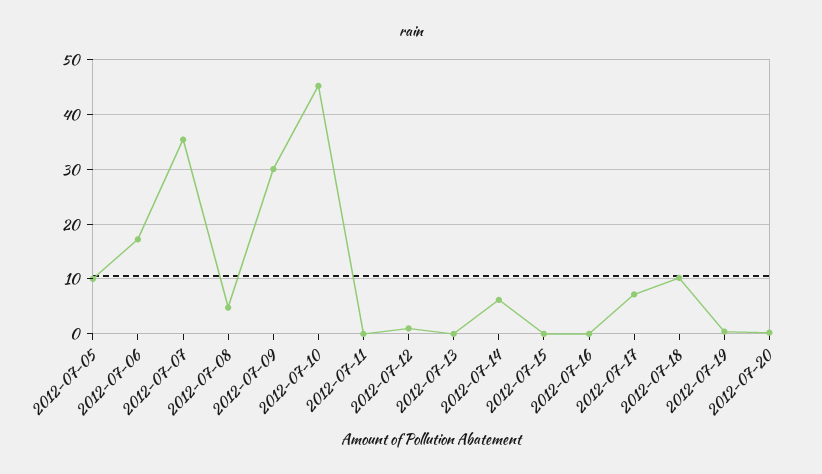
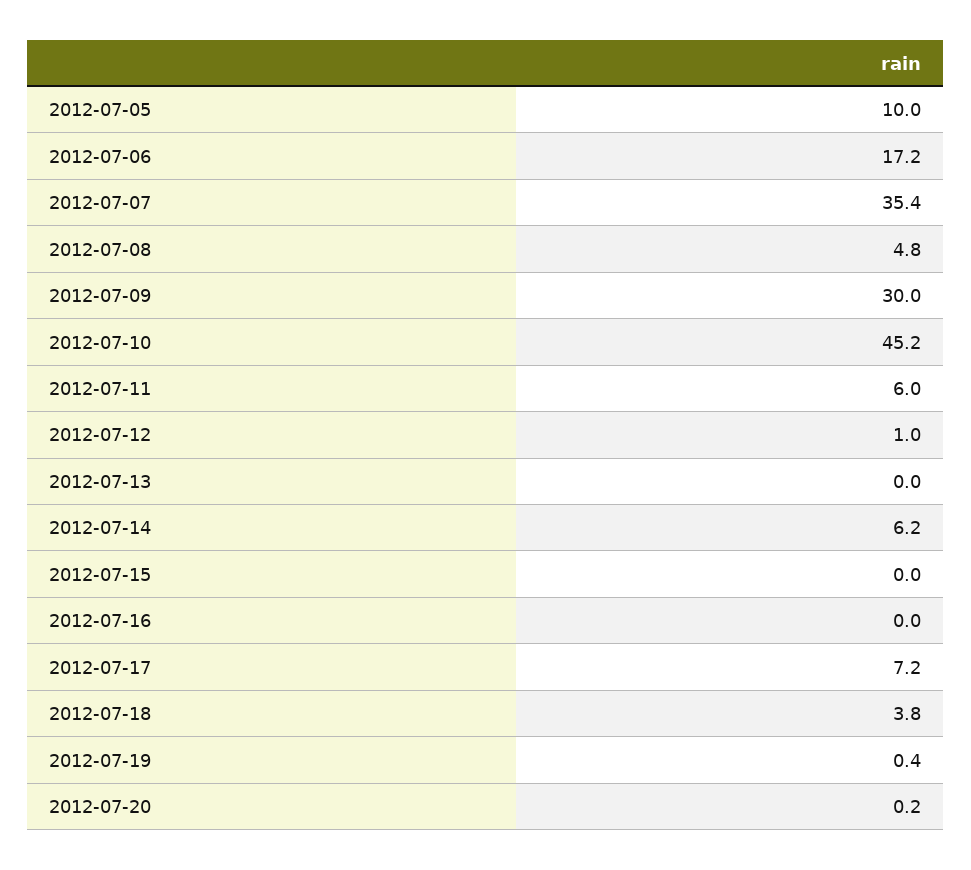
  {
    "2012-07-05": 10,
    "2012-07-06": 17.2,
    "2012-07-07": 35.4,
    "2012-07-08": 4.8,
    "2012-07-09": 30,
    "2012-07-10": 45.2,
-   "2012-07-11": 0,
+   "2012-07-11": 6,
    "2012-07-12": 1,
    "2012-07-13": 0,
    "2012-07-14": 6.2,
    "2012-07-15": 0,
    "2012-07-16": 0,
    "2012-07-17": 7.2,
-   "2012-07-18": 10,
+   "2012-07-18": 3.8,
    "2012-07-19": 0.4,
    "2012-07-20": 0.2
  }

